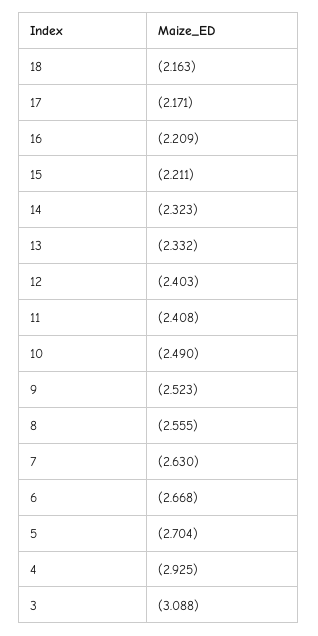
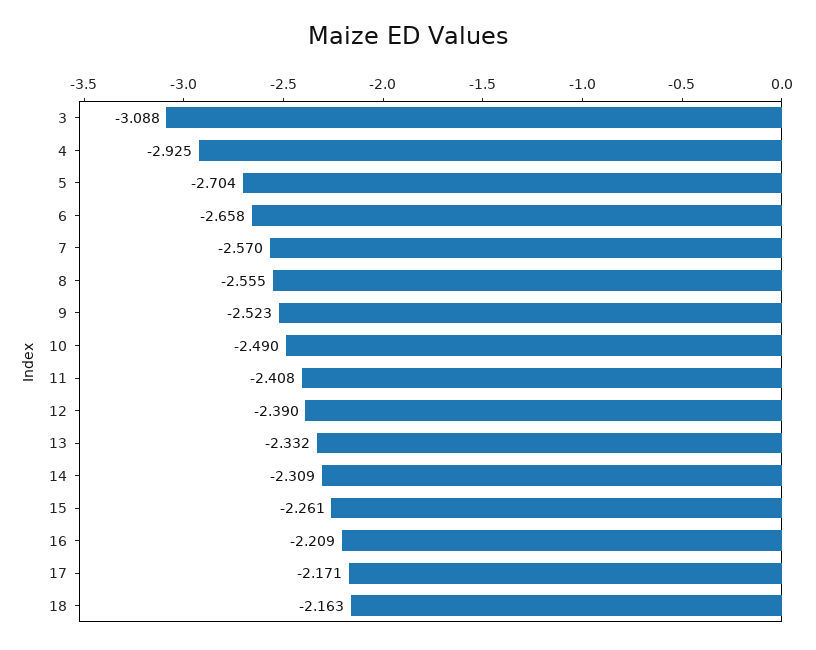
  {
    "18": -2.163,
    "17": -2.171,
    "16": -2.209,
-   "15": -2.211,
+   "15": -2.261,
-   "14": -2.323,
+   "14": -2.309,
    "13": -2.332,
-   "12": -2.403,
+   "12": -2.39,
    "11": -2.408,
    "10": -2.49,
    "9": -2.523,
    "8": -2.555,
-   "7": -2.63,
+   "7": -2.57,
-   "6": -2.668,
+   "6": -2.658,
    "5": -2.704,
    "4": -2.925,
    "3": -3.088
  }

